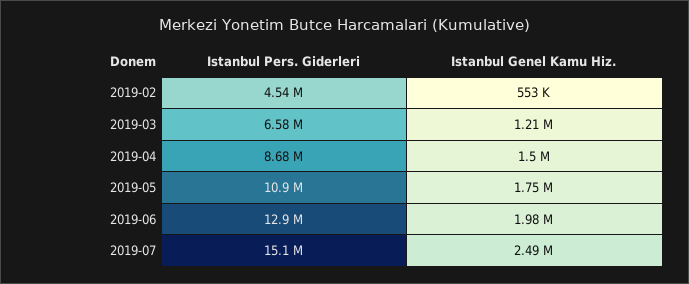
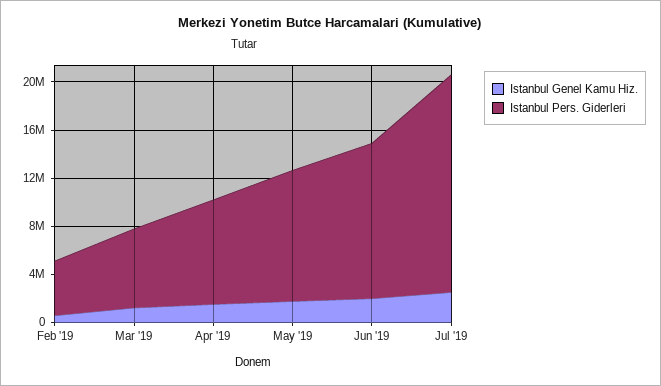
  {
    "Istanbul Pers. Giderleri": {
      "2019-02": 4540000,
      "2019-03": 6580000,
      "2019-04": 8680000,
      "2019-05": 10900000,
      "2019-06": 12900000,
-     "2019-07": 15100000
+     "2019-07": 18000000
    },
    "Istanbul Genel Kamu Hiz.": {
      "2019-02": 553000,
      "2019-03": 1210000,
      "2019-04": 1500000,
      "2019-05": 1750000,
      "2019-06": 1980000,
      "2019-07": 2490000
    }
  }

